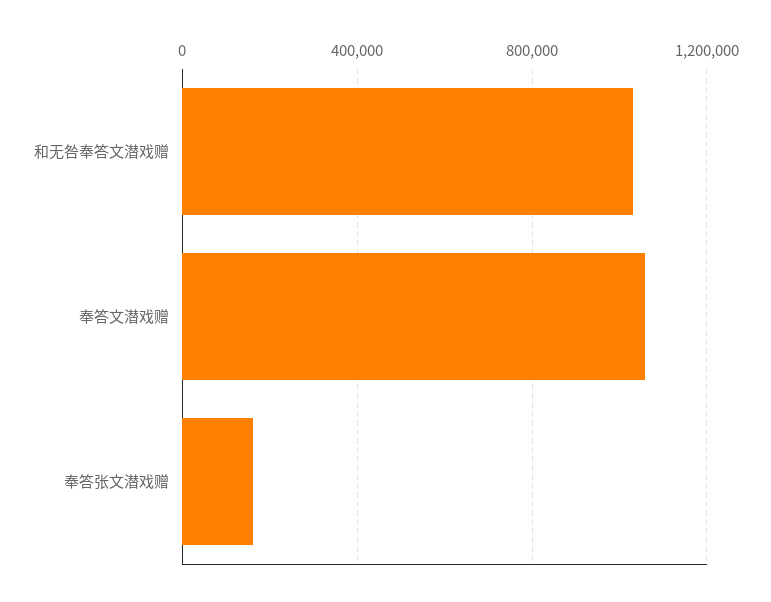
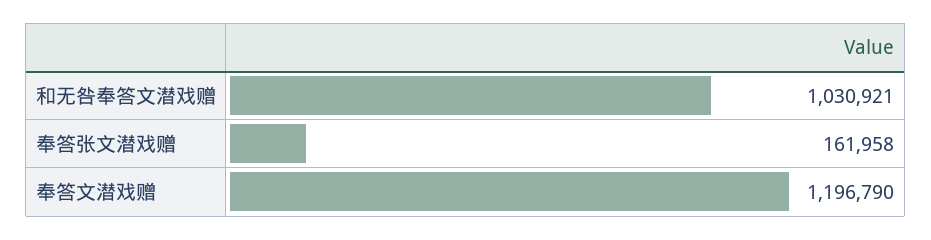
  {
    "和无咎奉答文潜戏赠": 1030921,
-   "奉答文潜戏赠": 1050000,
+   "奉答文潜戏赠": 1196790,
    "奉答张文潜戏赠": 161958
  }

